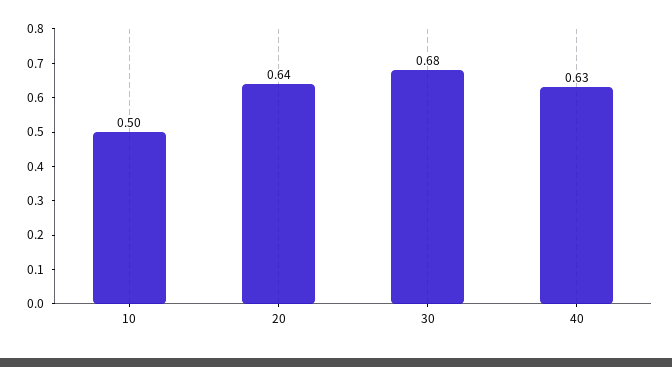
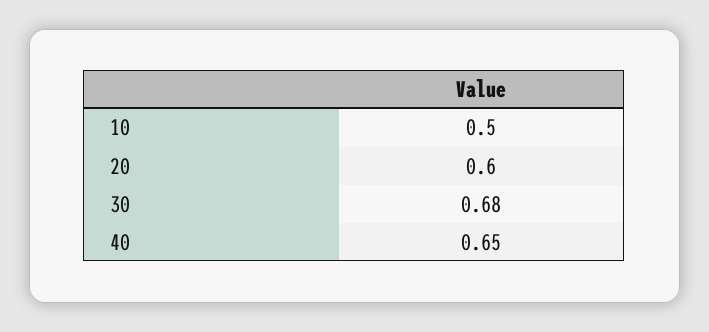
  {
    "10": 0.5,
-   "20": 0.64,
+   "20": 0.6,
    "30": 0.68,
-   "40": 0.63
+   "40": 0.65
  }

